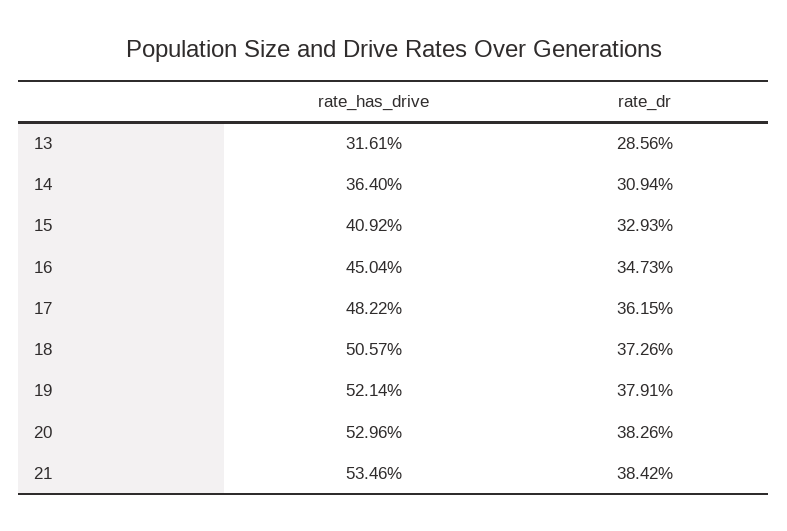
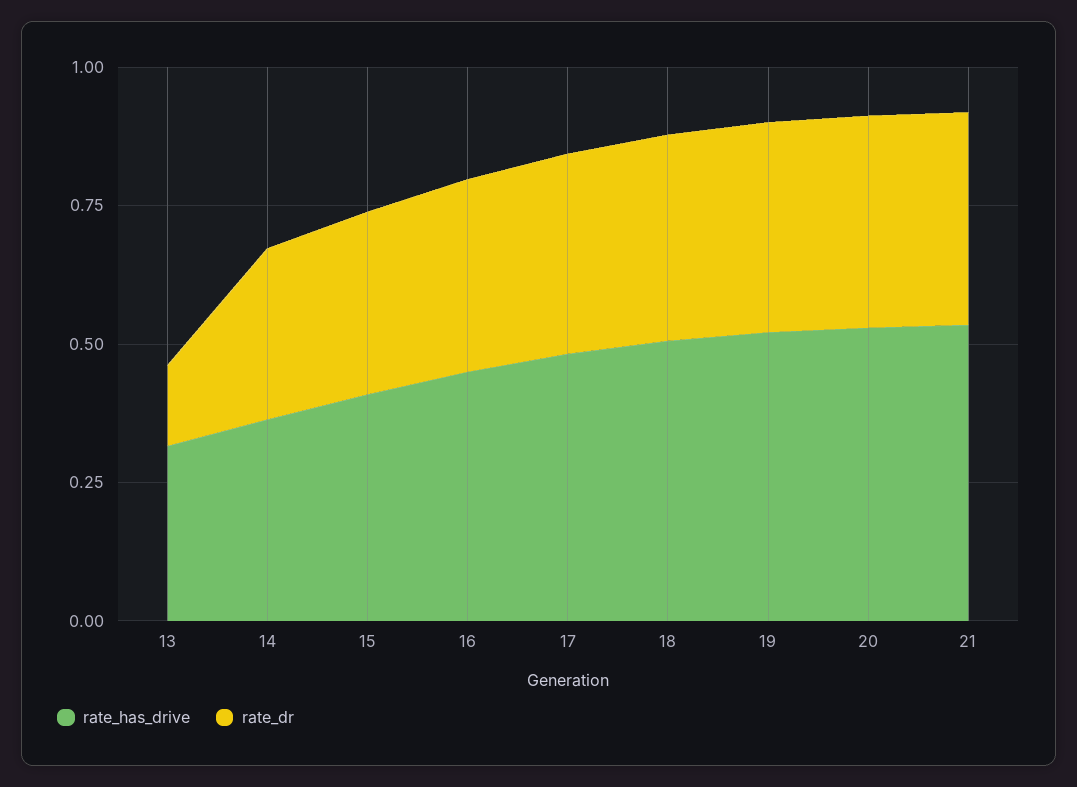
  {
    "rate_has_drive": {
      "13": 0.3161,
      "14": 0.364,
      "15": 0.4092,
      "16": 0.4504,
      "17": 0.4822,
      "18": 0.5057,
      "19": 0.5214,
      "20": 0.5296,
      "21": 0.5346
    },
    "rate_dr": {
-     "13": 0.2856,
+     "13": 0.15,
      "14": 0.3094,
      "15": 0.3293,
      "16": 0.3473,
      "17": 0.3615,
      "18": 0.3726,
      "19": 0.3791,
      "20": 0.3826,
      "21": 0.3842
    }
  }

